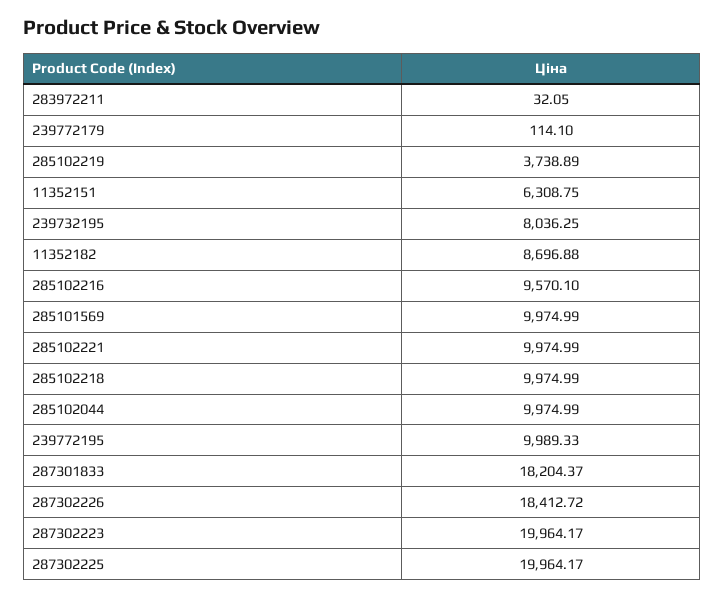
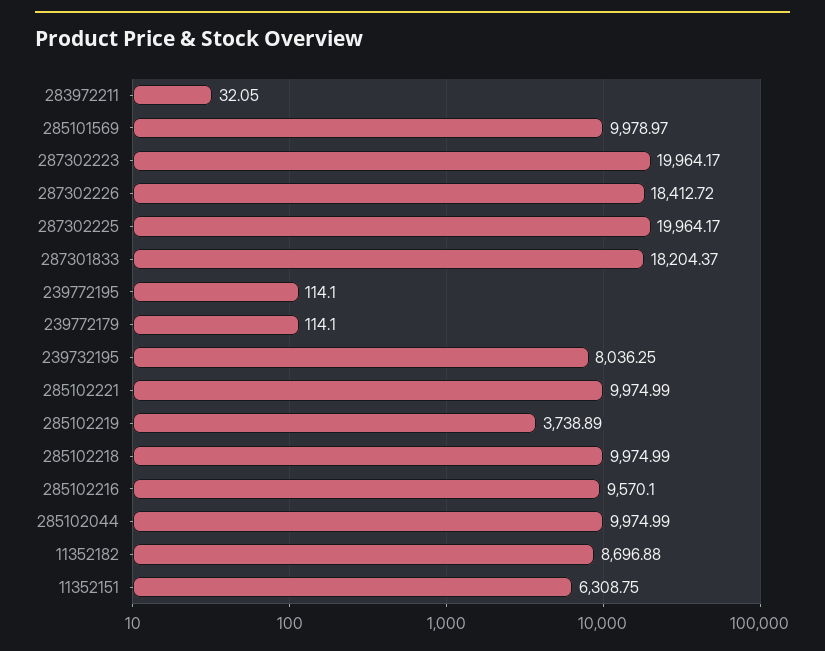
  {
    "283972211": 32.05,
    "239772179": 114.1,
    "285102219": 3738.89,
    "11352151": 6308.75,
    "239732195": 8036.25,
    "11352182": 8696.88,
    "285102216": 9570.1,
-   "285101569": 9974.99,
+   "285101569": 9978.97,
    "285102221": 9974.99,
    "285102218": 9974.99,
    "285102044": 9974.99,
-   "239772195": 9989.33,
+   "239772195": 114.1,
    "287301833": 18204.37,
    "287302226": 18412.72,
    "287302223": 19964.17,
    "287302225": 19964.17
  }

